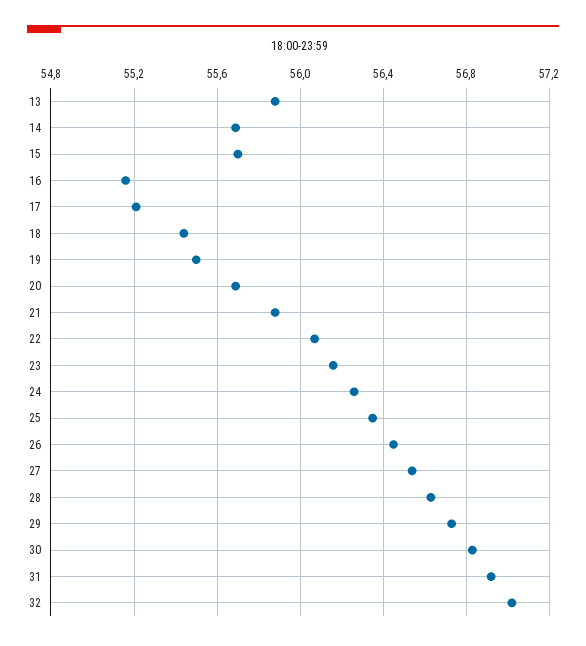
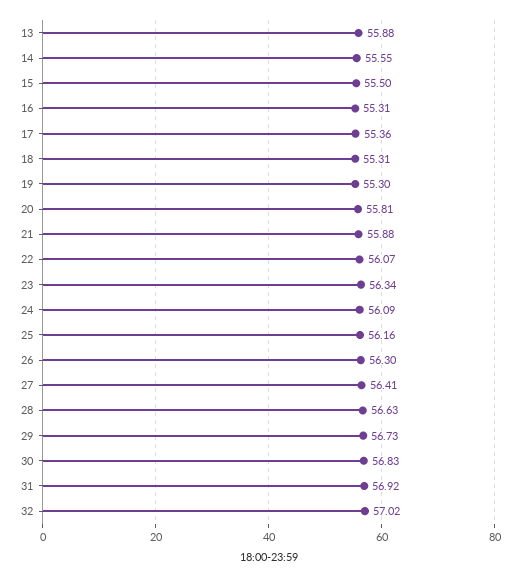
  {
    "13": 55.88,
-   "14": 55.7,
+   "14": 55.55,
-   "15": 55.7,
+   "15": 55.5,
-   "16": 55.15,
+   "16": 55.31,
-   "17": 55.2,
+   "17": 55.36,
-   "18": 55.45,
+   "18": 55.31,
-   "19": 55.5,
+   "19": 55.3,
-   "20": 55.7,
+   "20": 55.81,
    "21": 55.88,
    "22": 56.07,
-   "23": 56.15,
+   "23": 56.34,
-   "24": 56.25,
+   "24": 56.09,
-   "25": 56.35,
+   "25": 56.16,
-   "26": 56.45,
+   "26": 56.3,
-   "27": 56.55,
+   "27": 56.41,
    "28": 56.63,
    "29": 56.73,
    "30": 56.83,
    "31": 56.92,
    "32": 57.02
  }

